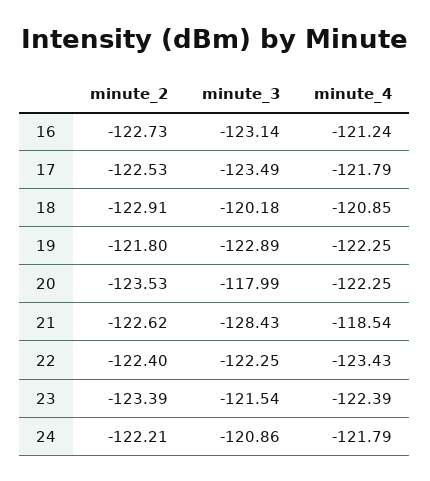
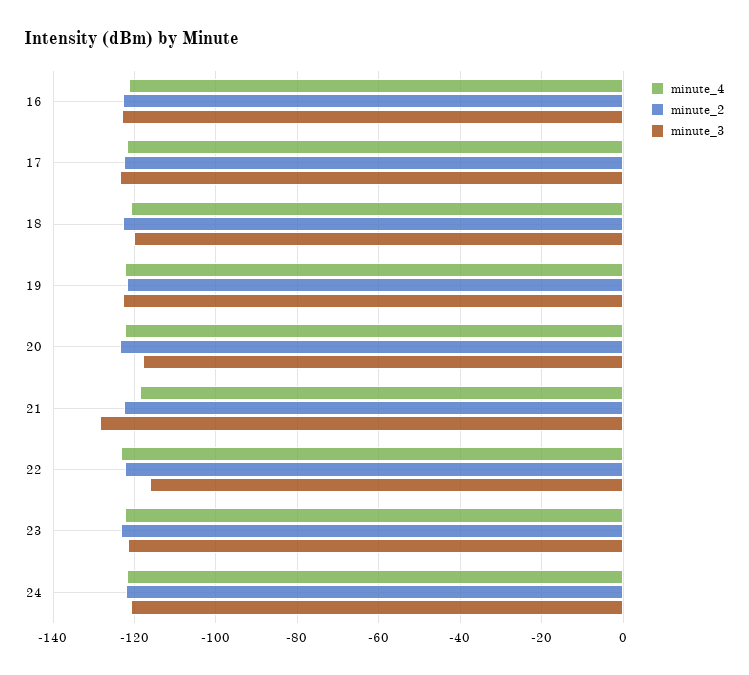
  {
    "minute_2": {
      "16": -122.73,
      "17": -122.53,
      "18": -122.91,
      "19": -121.8,
      "20": -123.53,
      "21": -122.62,
      "22": -122.4,
      "23": -123.39,
      "24": -122.21
    },
    "minute_3": {
      "16": -123.14,
      "17": -123.49,
      "18": -120.18,
      "19": -122.89,
      "20": -117.99,
      "21": -128.43,
-     "22": -122.25,
+     "22": -116,
      "23": -121.54,
      "24": -120.86
    },
    "minute_4": {
      "16": -121.24,
      "17": -121.79,
      "18": -120.85,
      "19": -122.25,
      "20": -122.25,
      "21": -118.54,
      "22": -123.43,
      "23": -122.39,
      "24": -121.79
    }
  }

